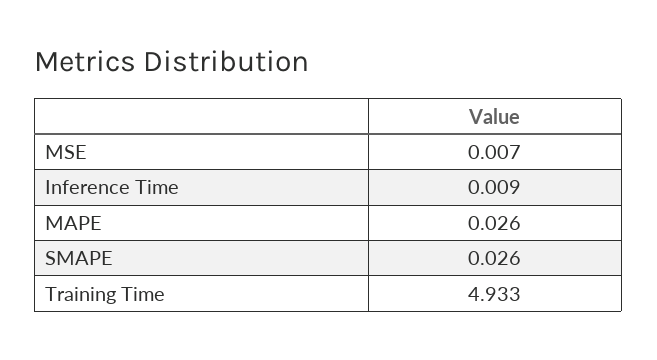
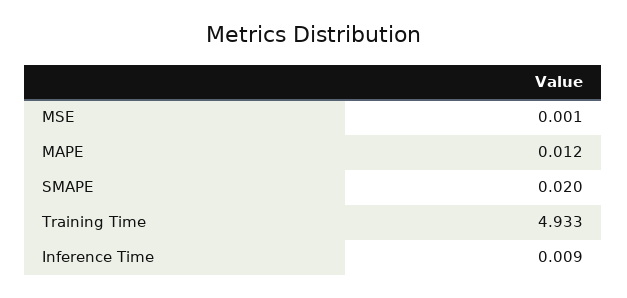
  {
-   "MSE": 0.007,
+   "MSE": 0.001,
    "Inference Time": 0.009,
-   "MAPE": 0.026,
+   "MAPE": 0.012,
-   "SMAPE": 0.026,
+   "SMAPE": 0.02,
    "Training Time": 4.933
  }

